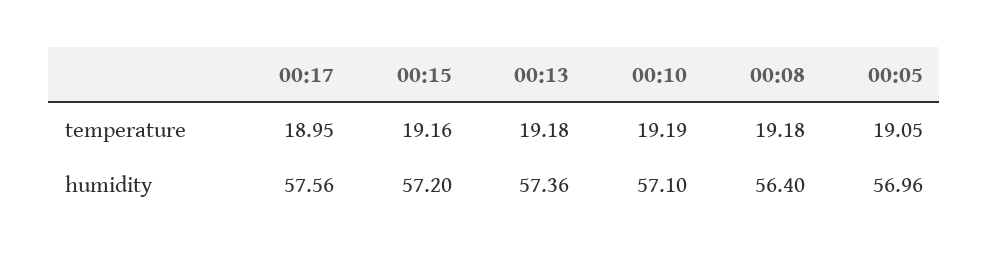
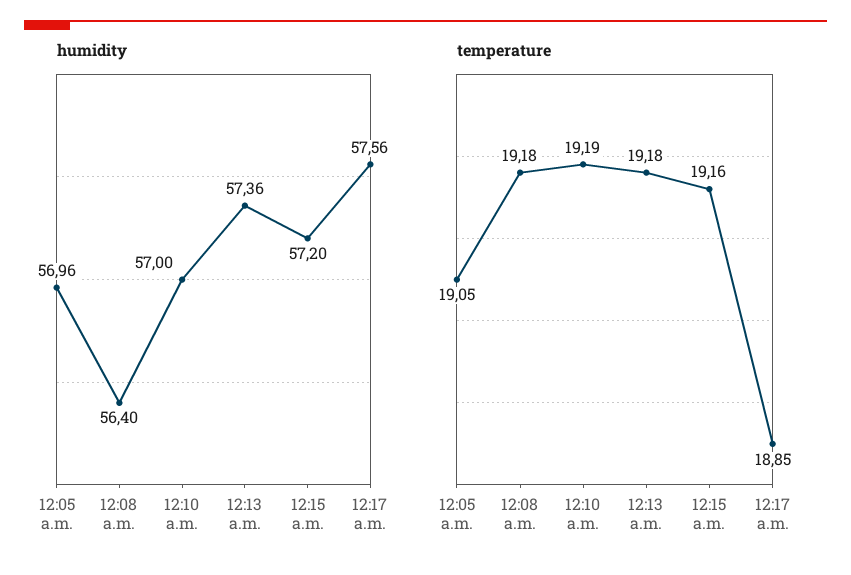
  {
    "temperature": {
-     "00:17": 18.95,
+     "00:17": 18.85,
      "00:15": 19.16,
      "00:13": 19.18,
      "00:10": 19.19,
      "00:08": 19.18,
      "00:05": 19.05
    },
    "humidity": {
      "00:17": 57.56,
      "00:15": 57.2,
      "00:13": 57.36,
-     "00:10": 57.1,
+     "00:10": 57,
      "00:08": 56.4,
      "00:05": 56.96
    }
  }

